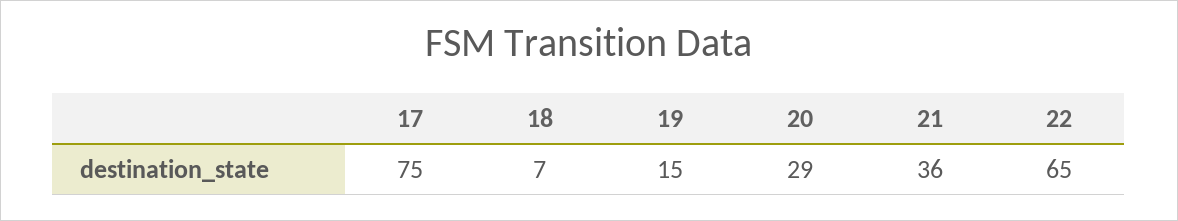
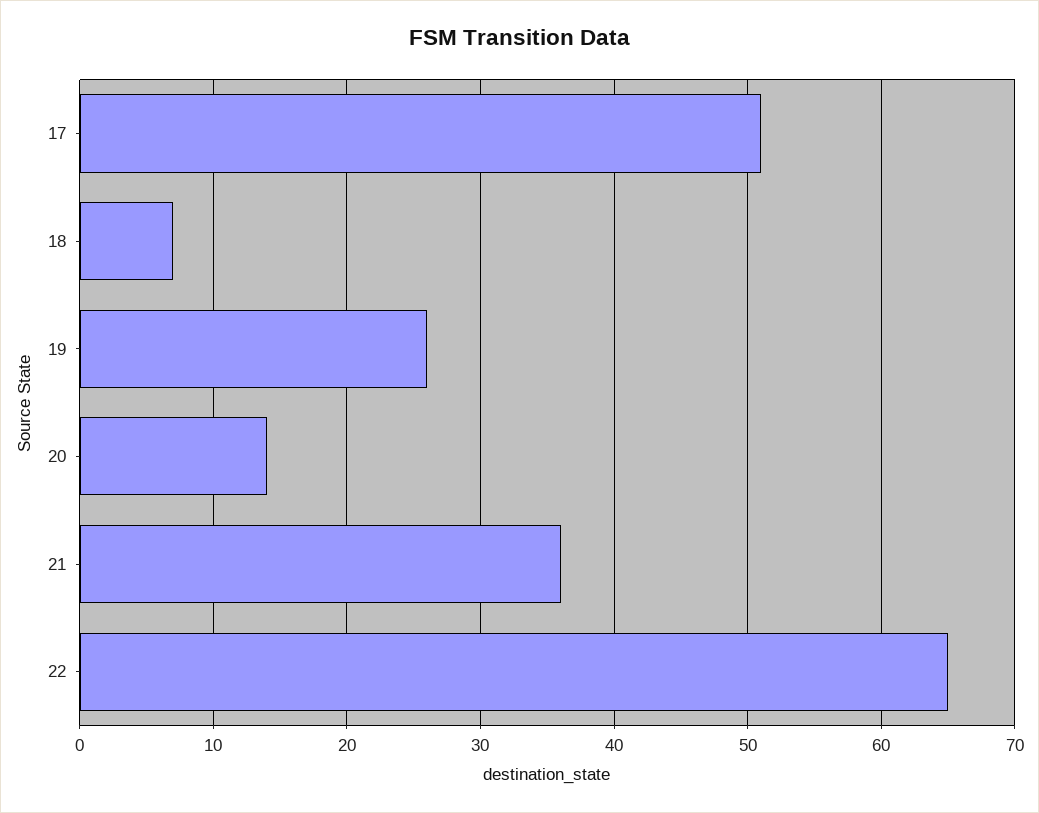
  {
-   "17": 75,
+   "17": 51,
    "18": 7,
-   "19": 15,
+   "19": 26,
-   "20": 29,
+   "20": 14,
    "21": 36,
    "22": 65
  }

